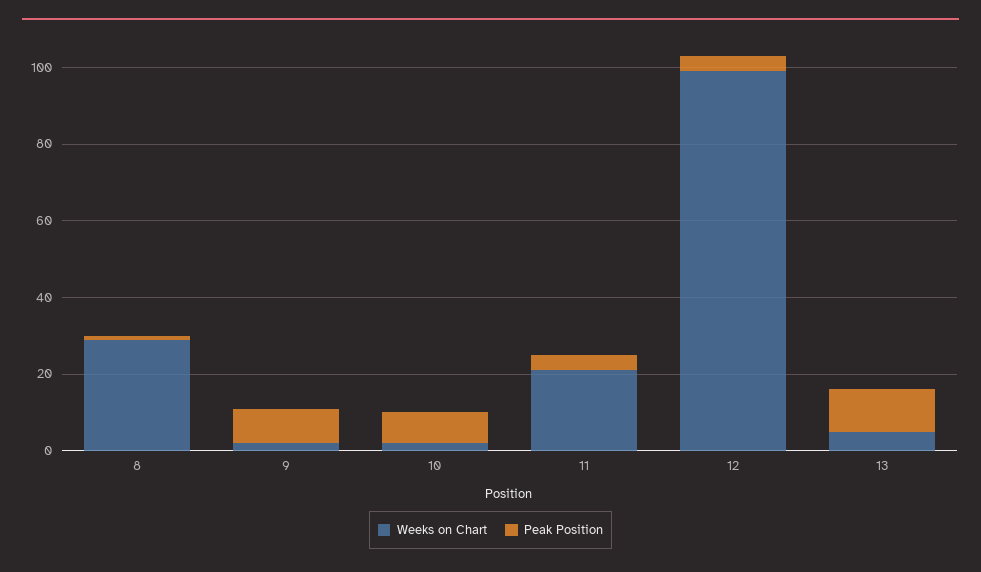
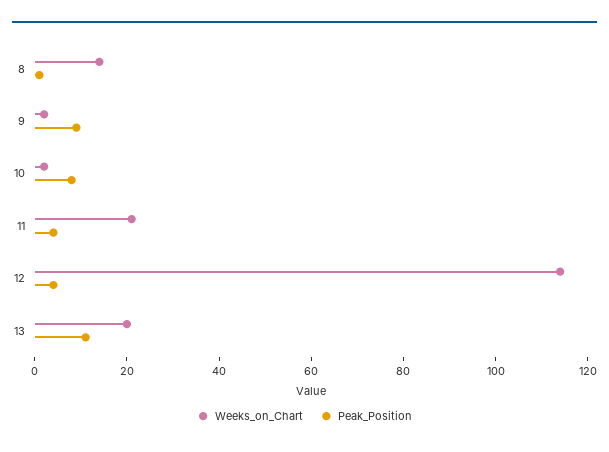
  {
    "Weeks on Chart": {
-     "8": 30,
+     "8": 15,
      "9": 0,
      "10": 0,
      "11": 20,
-     "12": 100,
+     "12": 115,
-     "13": 5
+     "13": 20
    },
    "Peak Position": {
      "8": 0,
      "9": 10,
      "10": 10,
      "11": 5,
      "12": 5,
      "13": 10
    }
  }

